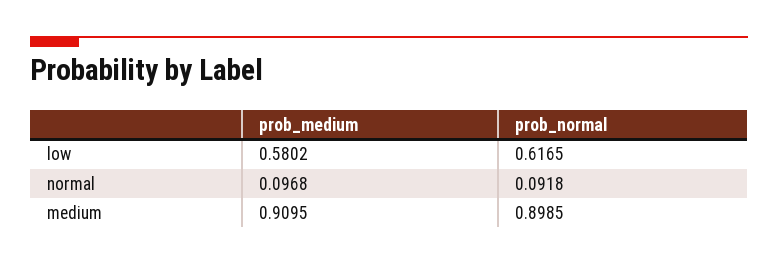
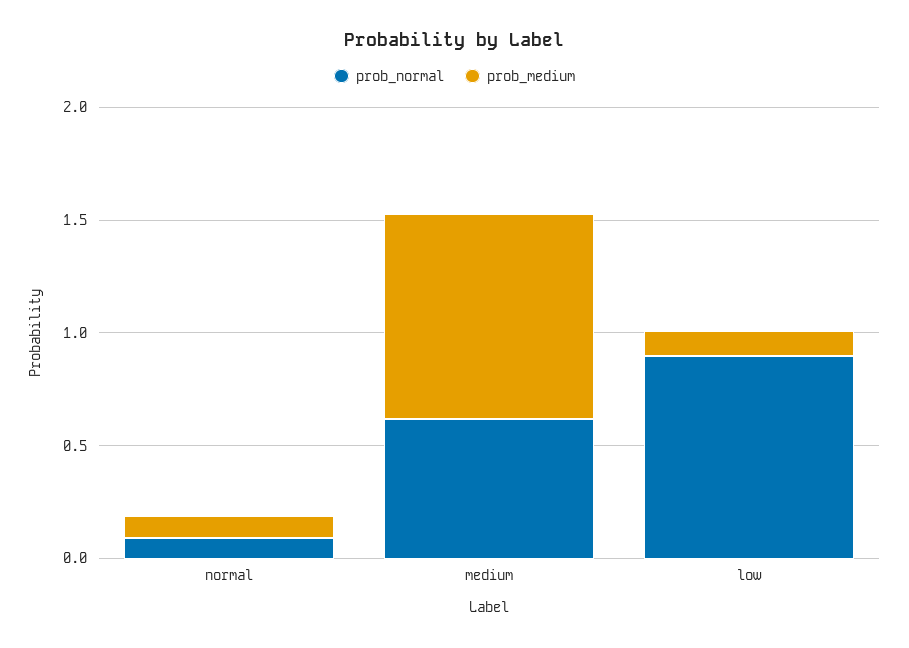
  {
    "prob_medium": {
-     "low": 0.5802,
+     "low": 0.1,
      "normal": 0.0968,
      "medium": 0.9095
    },
    "prob_normal": {
-     "low": 0.6165,
+     "low": 0.9,
      "normal": 0.0918,
-     "medium": 0.8985
+     "medium": 0.6
    }
  }

